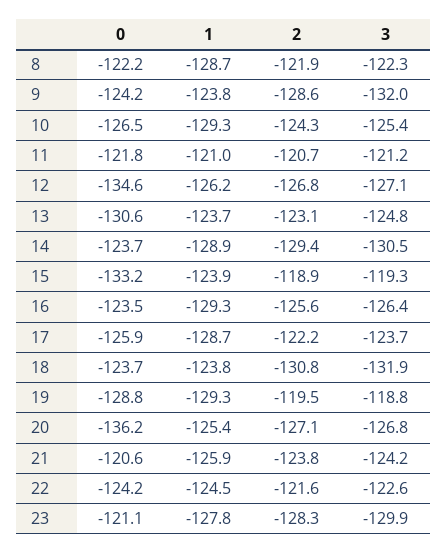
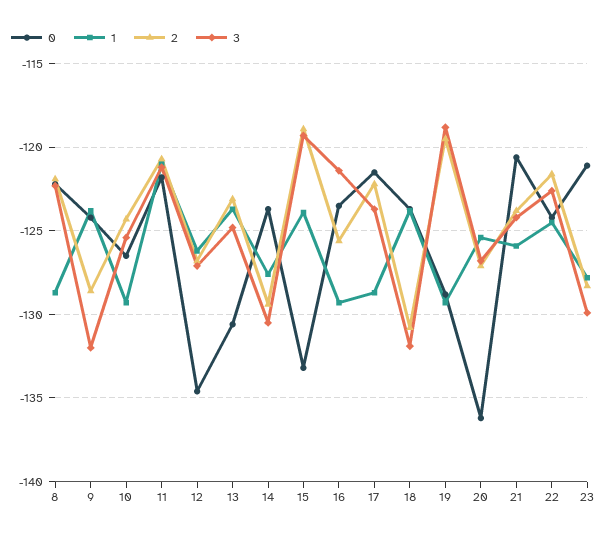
  {
    "0": {
      "8": -122.2,
      "9": -124.2,
      "10": -126.5,
      "11": -121.8,
      "12": -134.6,
      "13": -130.6,
      "14": -123.7,
      "15": -133.2,
      "16": -123.5,
-     "17": -125.9,
+     "17": -121.5,
      "18": -123.7,
      "19": -128.8,
      "20": -136.2,
      "21": -120.6,
      "22": -124.2,
      "23": -121.1
    },
    "1": {
      "8": -128.7,
      "9": -123.8,
      "10": -129.3,
      "11": -121,
      "12": -126.2,
      "13": -123.7,
-     "14": -128.9,
+     "14": -127.5,
      "15": -123.9,
      "16": -129.3,
      "17": -128.7,
      "18": -123.8,
      "19": -129.3,
      "20": -125.4,
      "21": -125.9,
      "22": -124.5,
      "23": -127.8
    },
    "2": {
      "8": -121.9,
      "9": -128.6,
      "10": -124.3,
      "11": -120.7,
      "12": -126.8,
      "13": -123.1,
      "14": -129.4,
      "15": -118.9,
      "16": -125.6,
      "17": -122.2,
      "18": -130.8,
      "19": -119.5,
      "20": -127.1,
      "21": -123.8,
      "22": -121.6,
      "23": -128.3
    },
    "3": {
      "8": -122.3,
      "9": -132,
      "10": -125.4,
      "11": -121.2,
      "12": -127.1,
      "13": -124.8,
      "14": -130.5,
      "15": -119.3,
-     "16": -126.4,
+     "16": -121.5,
      "17": -123.7,
      "18": -131.9,
      "19": -118.8,
      "20": -126.8,
      "21": -124.2,
      "22": -122.6,
      "23": -129.9
    }
  }

